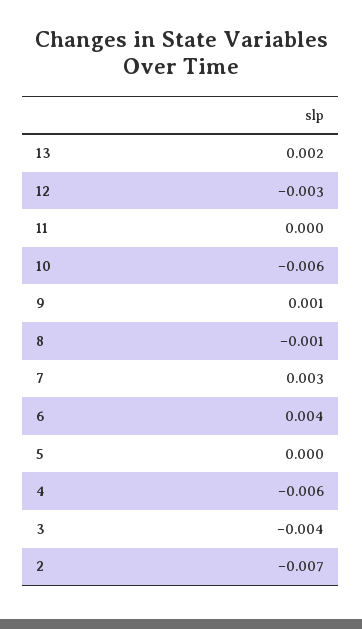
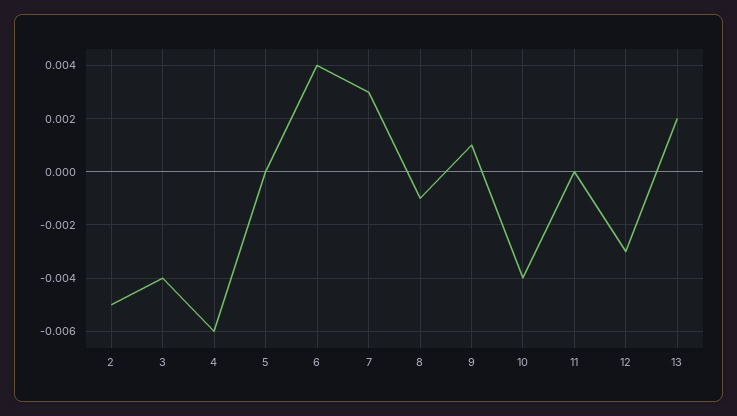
  {
    "13": 0.002,
    "12": -0.003,
    "11": 0,
-   "10": -0.006,
+   "10": -0.004,
    "9": 0.001,
    "8": -0.001,
    "7": 0.003,
    "6": 0.004,
    "5": 0,
    "4": -0.006,
    "3": -0.004,
-   "2": -0.007
+   "2": -0.005
  }

